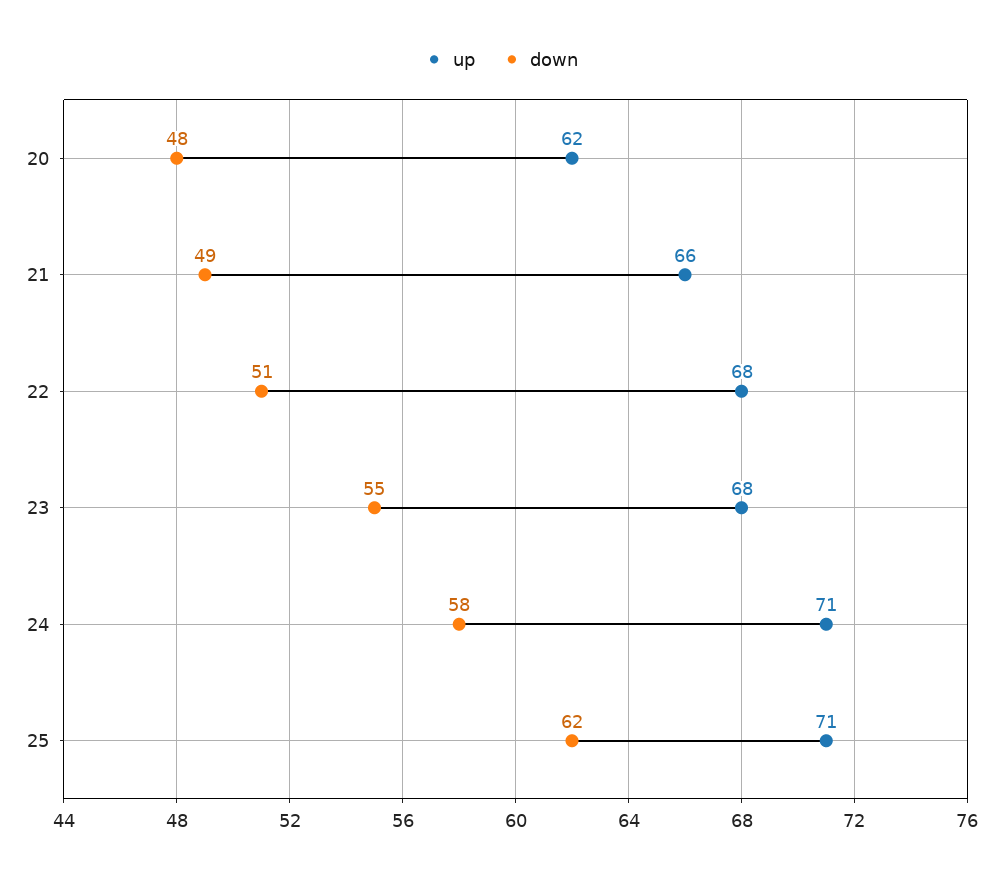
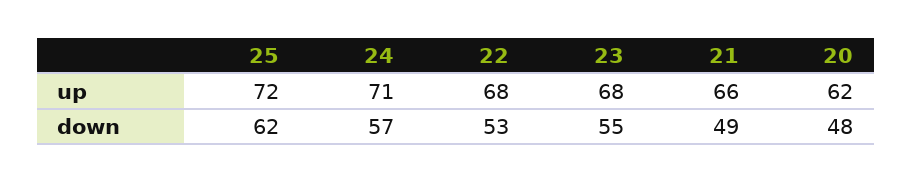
  {
    "up": {
      "20": 62,
      "21": 66,
      "22": 68,
      "23": 68,
      "24": 71,
-     "25": 71
+     "25": 72
    },
    "down": {
      "20": 48,
      "21": 49,
-     "22": 51,
+     "22": 53,
      "23": 55,
-     "24": 58,
+     "24": 57,
      "25": 62
    }
  }

